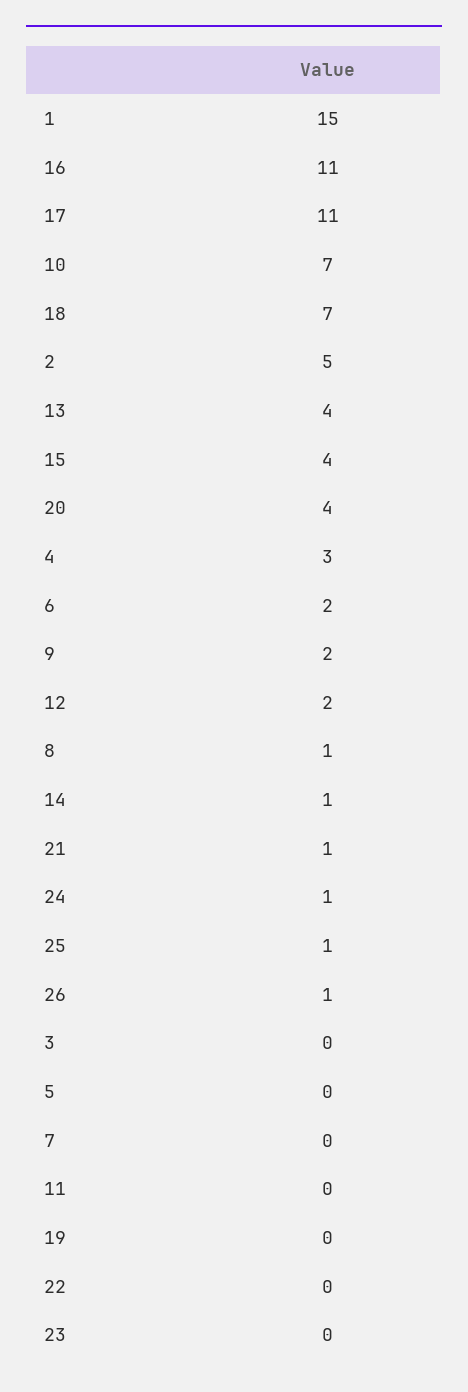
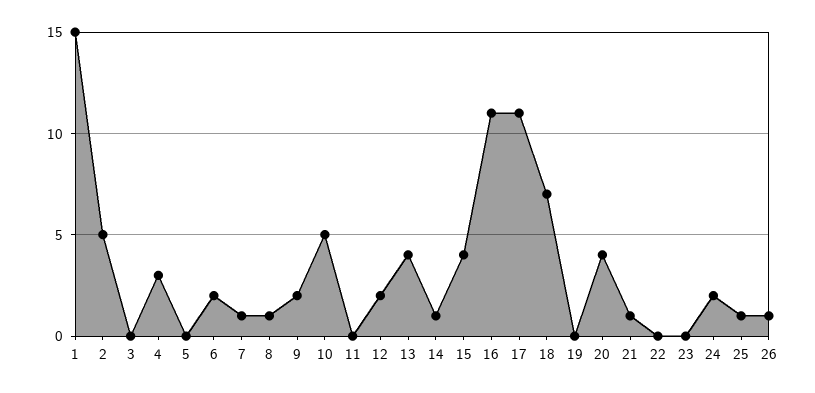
  {
    "1": 15,
    "16": 11,
    "17": 11,
-   "10": 7,
+   "10": 5,
    "18": 7,
    "2": 5,
    "13": 4,
    "15": 4,
    "20": 4,
    "4": 3,
    "6": 2,
    "9": 2,
    "12": 2,
    "8": 1,
    "14": 1,
    "21": 1,
-   "24": 1,
+   "24": 2,
    "25": 1,
    "26": 1,
    "3": 0,
    "5": 0,
-   "7": 0,
+   "7": 1,
    "11": 0,
    "19": 0,
    "22": 0,
    "23": 0
  }

